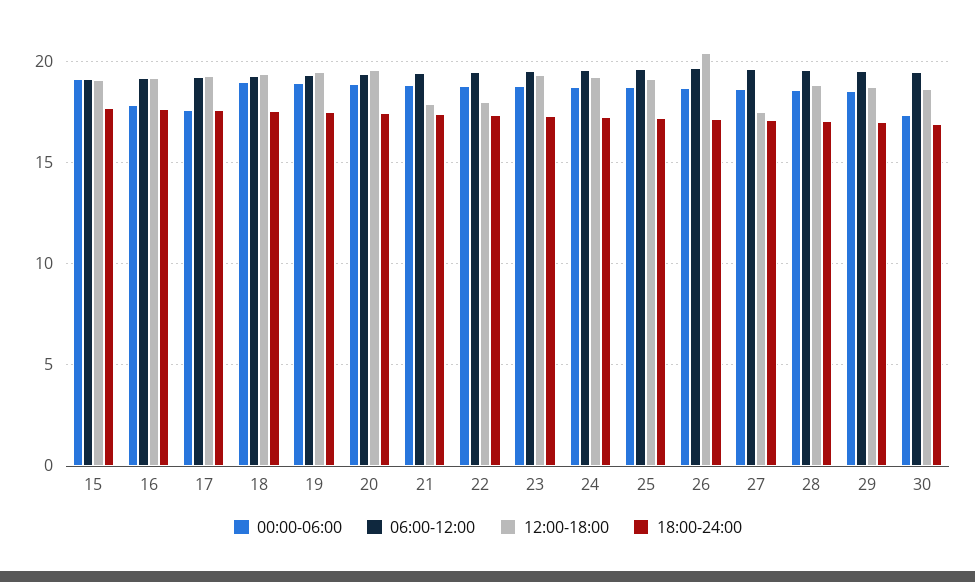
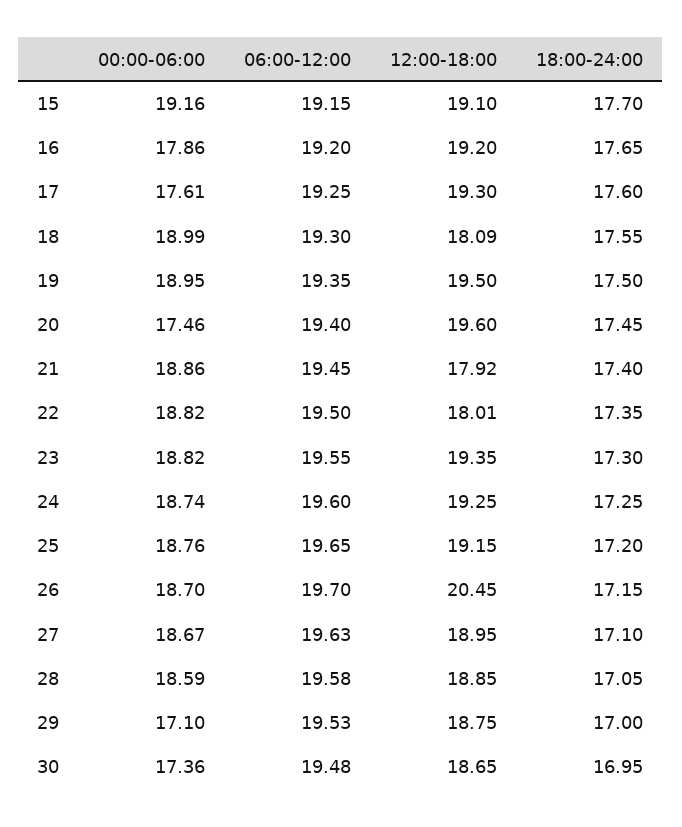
  {
    "00:00-06:00": {
      "15": 19.16,
      "16": 17.86,
      "17": 17.61,
      "18": 18.99,
      "19": 18.95,
-     "20": 19,
+     "20": 17.46,
      "21": 18.86,
      "22": 18.82,
      "23": 18.82,
      "24": 18.74,
      "25": 18.76,
      "26": 18.7,
      "27": 18.67,
      "28": 18.59,
-     "29": 18.5,
+     "29": 17.1,
      "30": 17.36
    },
    "06:00-12:00": {
      "15": 19.15,
      "16": 19.2,
      "17": 19.25,
      "18": 19.3,
      "19": 19.35,
      "20": 19.4,
      "21": 19.45,
      "22": 19.5,
      "23": 19.55,
      "24": 19.6,
      "25": 19.65,
      "26": 19.7,
      "27": 19.63,
      "28": 19.58,
      "29": 19.53,
      "30": 19.48
    },
    "12:00-18:00": {
      "15": 19.1,
      "16": 19.2,
      "17": 19.3,
-     "18": 19.5,
+     "18": 18.09,
      "19": 19.5,
      "20": 19.6,
      "21": 17.92,
      "22": 18.01,
      "23": 19.35,
      "24": 19.25,
      "25": 19.15,
      "26": 20.45,
-     "27": 17.5,
+     "27": 18.95,
      "28": 18.85,
      "29": 18.75,
      "30": 18.65
    },
    "18:00-24:00": {
      "15": 17.7,
      "16": 17.65,
      "17": 17.6,
      "18": 17.55,
      "19": 17.5,
      "20": 17.45,
      "21": 17.4,
      "22": 17.35,
      "23": 17.3,
      "24": 17.25,
      "25": 17.2,
      "26": 17.15,
      "27": 17.1,
      "28": 17.05,
      "29": 17,
      "30": 16.95
    }
  }

